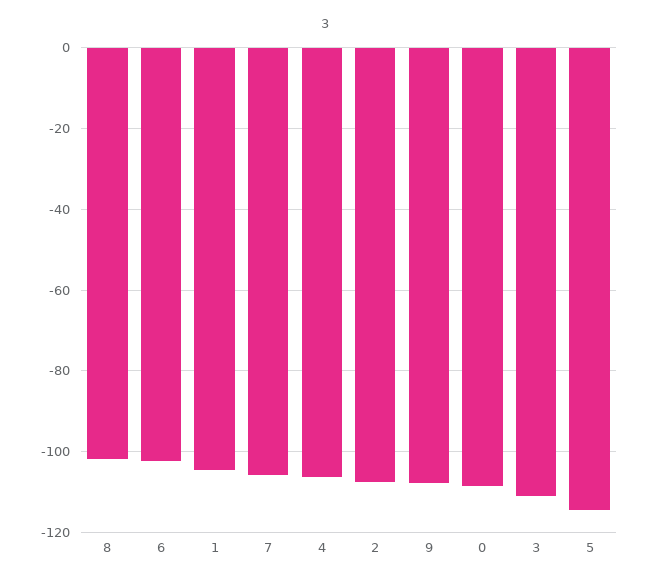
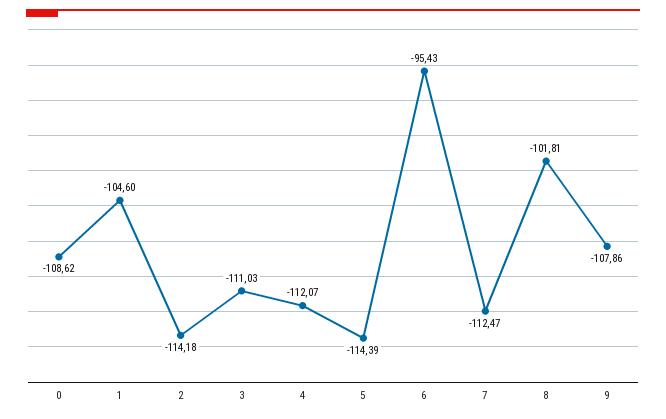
  {
    "8": -101.81,
-   "6": -102,
+   "6": -95.43,
    "1": -104.6,
-   "7": -106,
+   "7": -112.47,
-   "4": -106,
+   "4": -112.07,
-   "2": -108,
+   "2": -114.18,
    "9": -107.86,
    "0": -108.62,
    "3": -111.03,
    "5": -114.39
  }

